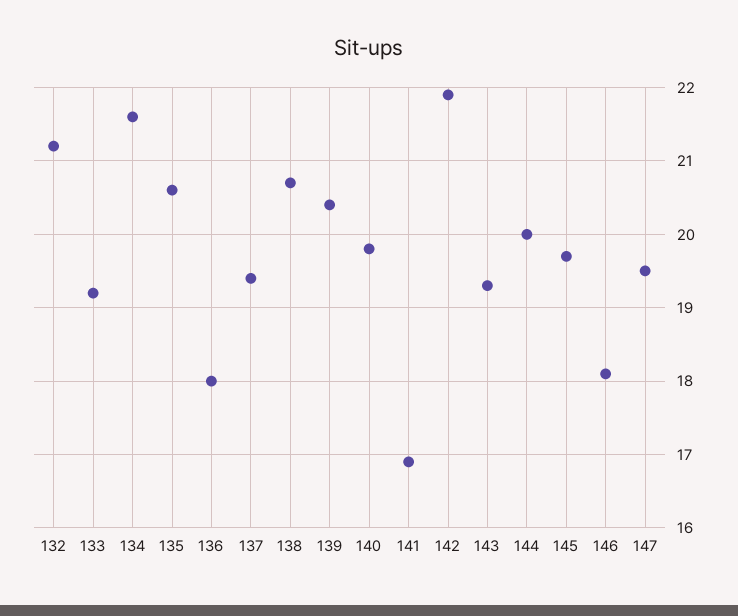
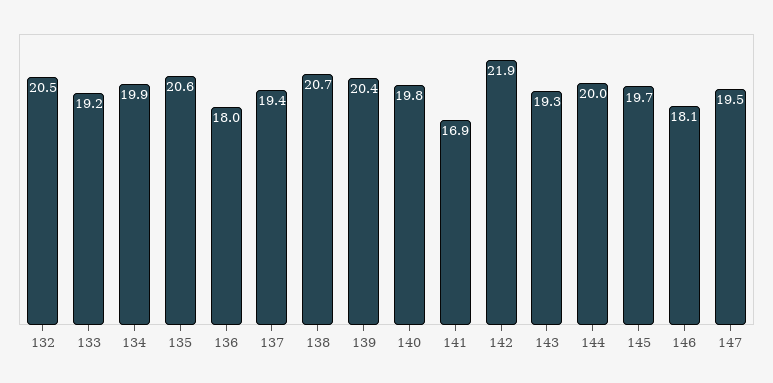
  {
-   "132": 21.2,
+   "132": 20.5,
    "133": 19.2,
-   "134": 21.6,
+   "134": 19.9,
    "135": 20.6,
    "136": 18,
    "137": 19.4,
    "138": 20.7,
    "139": 20.4,
    "140": 19.8,
    "141": 16.9,
    "142": 21.9,
    "143": 19.3,
    "144": 20,
    "145": 19.7,
    "146": 18.1,
    "147": 19.5
  }

